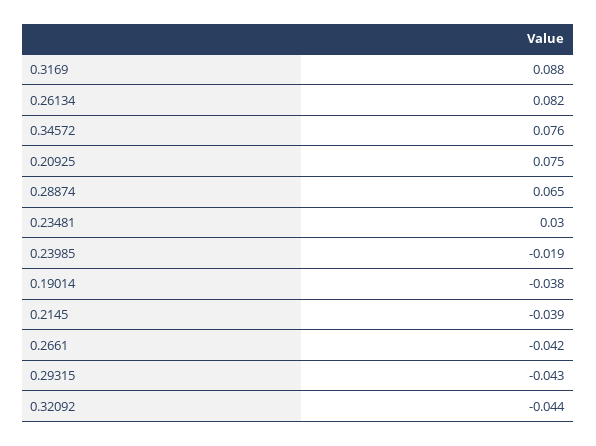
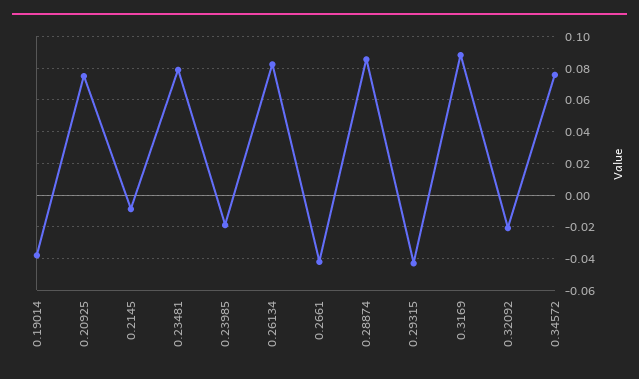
  {
    "0.3169": 0.088,
    "0.26134": 0.082,
    "0.34572": 0.076,
    "0.20925": 0.075,
-   "0.28874": 0.065,
+   "0.28874": 0.085,
-   "0.23481": 0.03,
+   "0.23481": 0.08,
    "0.23985": -0.019,
    "0.19014": -0.038,
-   "0.2145": -0.039,
+   "0.2145": -0.01,
    "0.2661": -0.042,
    "0.29315": -0.043,
-   "0.32092": -0.044
+   "0.32092": -0.02
  }

